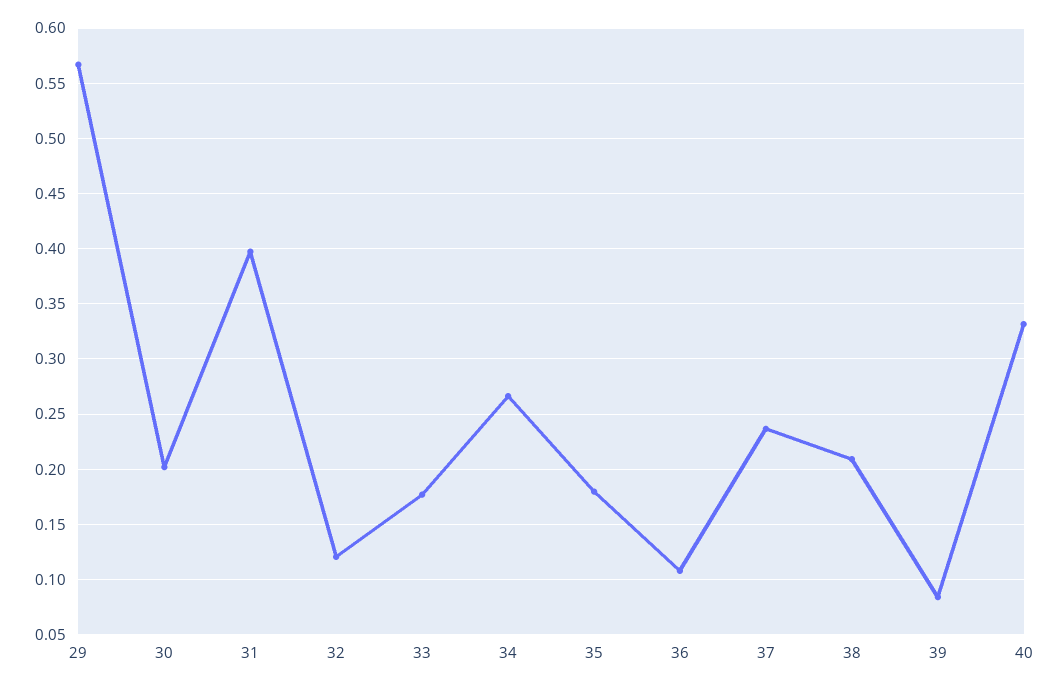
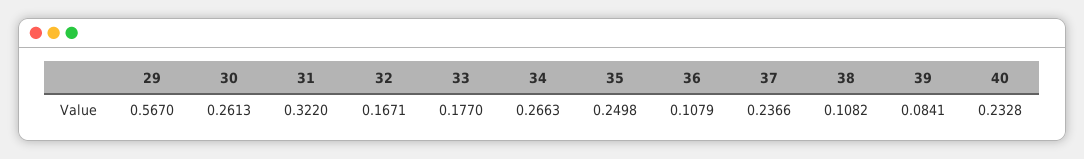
  {
    "29": 0.567,
-   "30": 0.2,
+   "30": 0.2613,
-   "31": 0.4,
+   "31": 0.322,
-   "32": 0.12,
+   "32": 0.1671,
    "33": 0.177,
    "34": 0.2663,
-   "35": 0.18,
+   "35": 0.2498,
    "36": 0.1079,
    "37": 0.2366,
-   "38": 0.21,
+   "38": 0.1082,
    "39": 0.0841,
-   "40": 0.33
+   "40": 0.2328
  }

